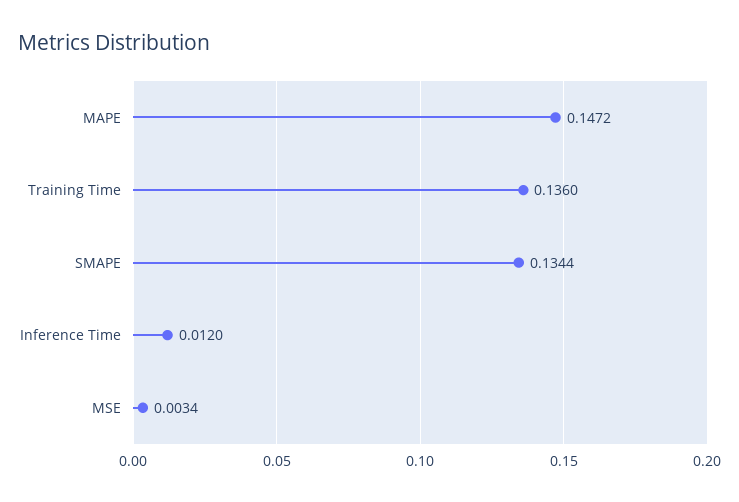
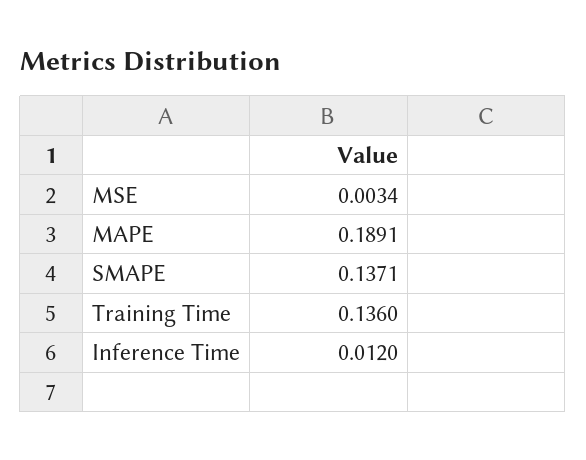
  {
-   "MAPE": 0.1472,
+   "MAPE": 0.1891,
    "Training Time": 0.136,
-   "SMAPE": 0.1344,
+   "SMAPE": 0.1371,
    "Inference Time": 0.012,
    "MSE": 0.0034
  }

